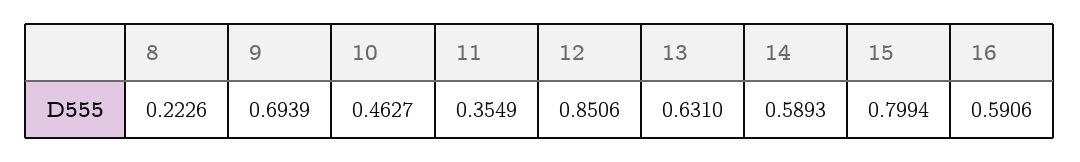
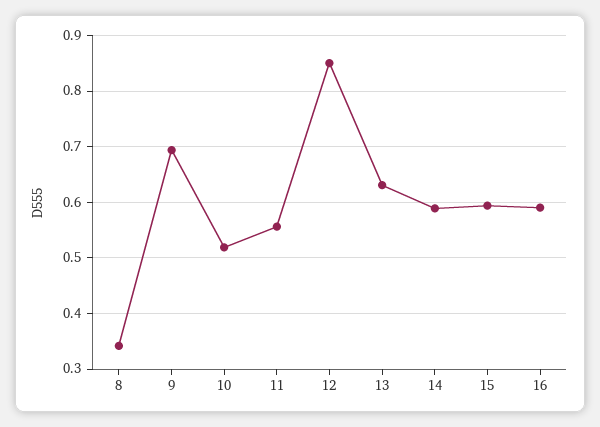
  {
-   "8": 0.2226,
+   "8": 0.34,
    "9": 0.6939,
-   "10": 0.4627,
+   "10": 0.52,
-   "11": 0.3549,
+   "11": 0.56,
    "12": 0.8506,
    "13": 0.631,
    "14": 0.5893,
-   "15": 0.7994,
+   "15": 0.6,
    "16": 0.5906
  }

